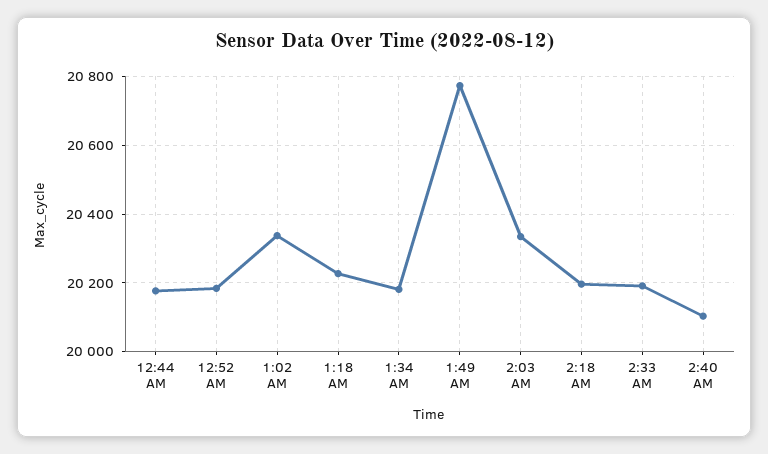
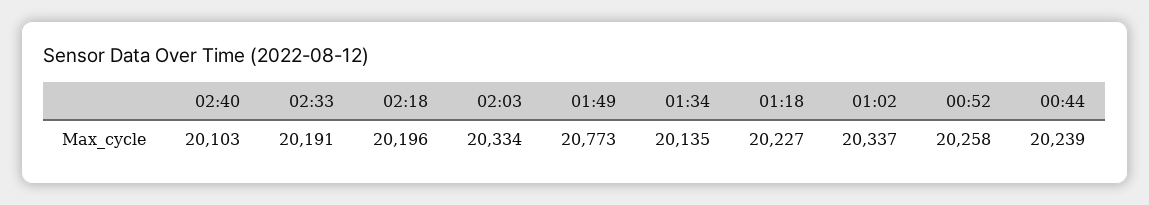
  {
-   "12:44 AM": 20180,
+   "12:44 AM": 20239,
-   "12:52 AM": 20180,
+   "12:52 AM": 20258,
    "1:02 AM": 20337,
    "1:18 AM": 20227,
-   "1:34 AM": 20180,
+   "1:34 AM": 20135,
    "1:49 AM": 20773,
    "2:03 AM": 20334,
    "2:18 AM": 20196,
    "2:33 AM": 20191,
    "2:40 AM": 20103
  }

